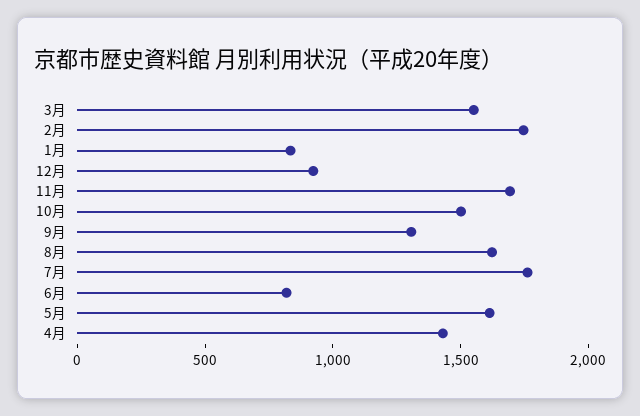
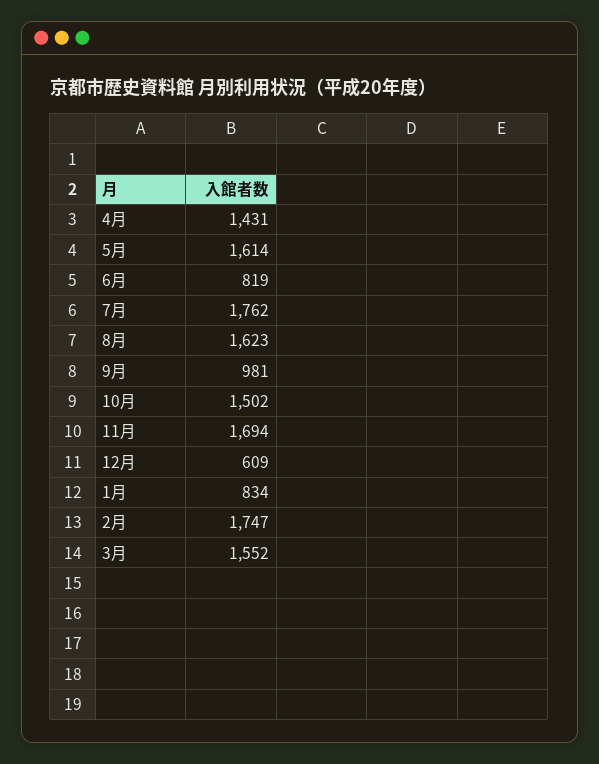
  {
    "3月": 1552,
    "2月": 1747,
    "1月": 834,
-   "12月": 900,
+   "12月": 609,
    "11月": 1694,
    "10月": 1502,
-   "9月": 1300,
+   "9月": 981,
    "8月": 1623,
    "7月": 1762,
    "6月": 819,
    "5月": 1614,
    "4月": 1431
  }

